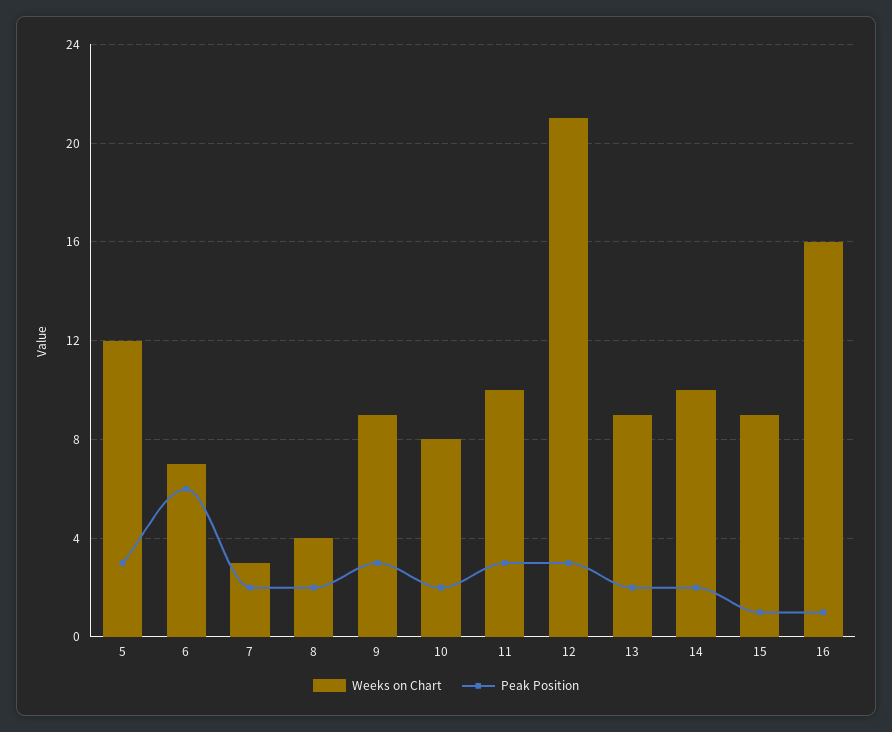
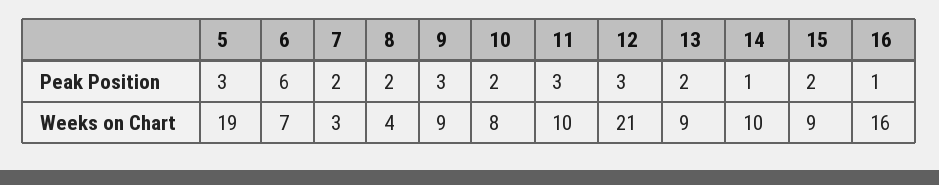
  {
    "Weeks on Chart": {
-     "5": 12,
+     "5": 19,
      "6": 7,
      "7": 3,
      "8": 4,
      "9": 9,
      "10": 8,
      "11": 10,
      "12": 21,
      "13": 9,
      "14": 10,
      "15": 9,
      "16": 16
    },
    "Peak Position": {
      "5": 3,
      "6": 6,
      "7": 2,
      "8": 2,
      "9": 3,
      "10": 2,
      "11": 3,
      "12": 3,
      "13": 2,
-     "14": 2,
+     "14": 1,
-     "15": 1,
+     "15": 2,
      "16": 1
    }
  }

